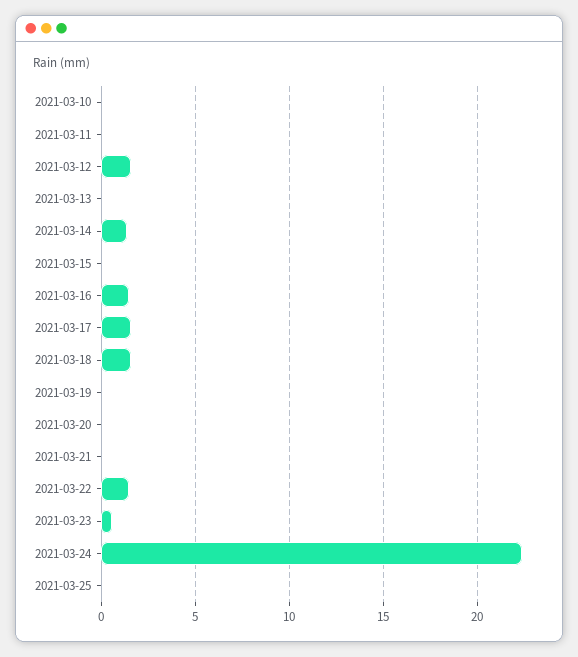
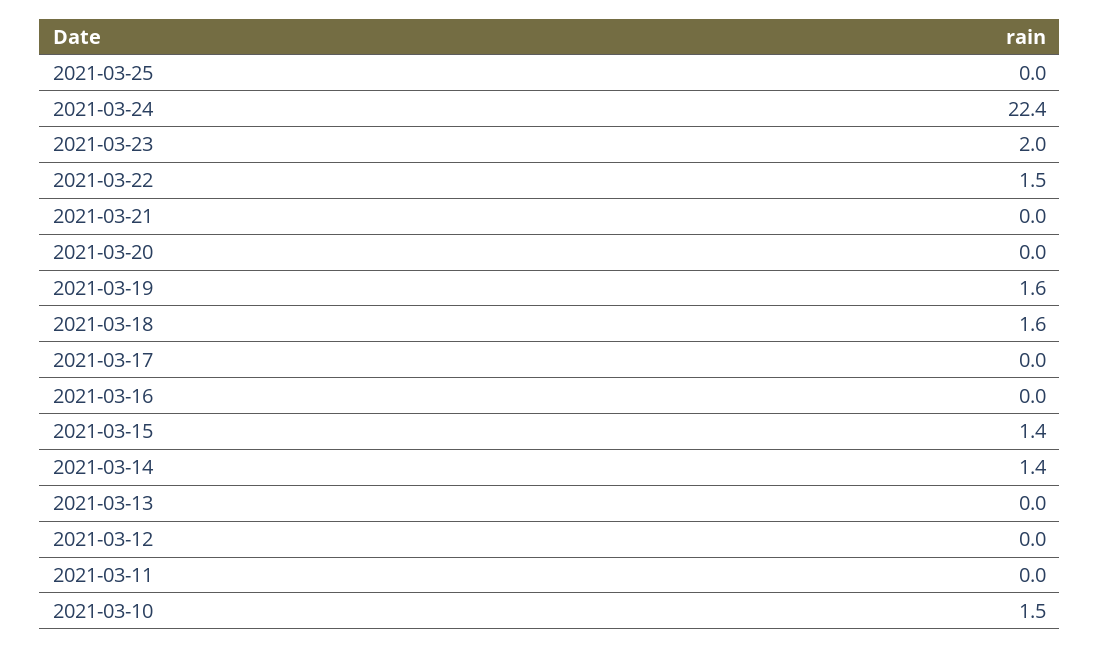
  {
-   "2021-03-10": 0,
+   "2021-03-10": 1.5,
    "2021-03-11": 0,
-   "2021-03-12": 1.5,
+   "2021-03-12": 0,
    "2021-03-13": 0,
    "2021-03-14": 1.4,
-   "2021-03-15": 0,
+   "2021-03-15": 1.4,
-   "2021-03-16": 1.5,
+   "2021-03-16": 0,
-   "2021-03-17": 1.5,
+   "2021-03-17": 0,
    "2021-03-18": 1.6,
-   "2021-03-19": 0,
+   "2021-03-19": 1.6,
    "2021-03-20": 0,
    "2021-03-21": 0,
    "2021-03-22": 1.5,
-   "2021-03-23": 0.5,
+   "2021-03-23": 2,
    "2021-03-24": 22.4,
    "2021-03-25": 0
  }

